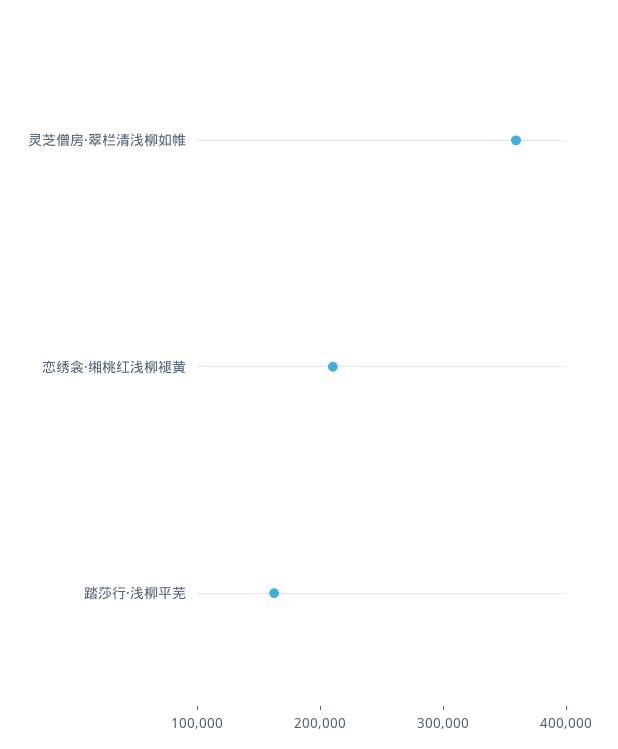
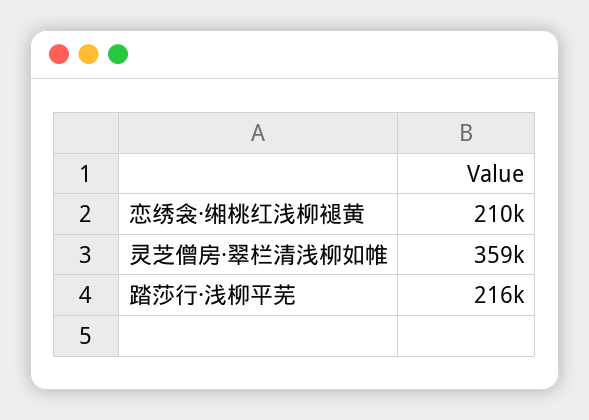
  {
    "灵芝僧房·翠栏清浅柳如帷": 359000,
    "恋绣衾·缃桃红浅柳褪黄": 210000,
-   "踏莎行·浅柳平芜": 160000
+   "踏莎行·浅柳平芜": 216000
  }

